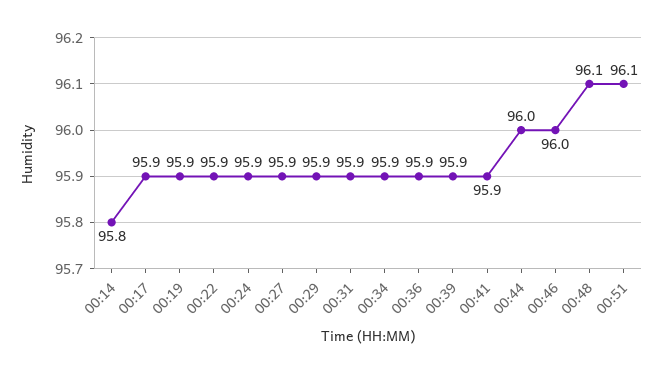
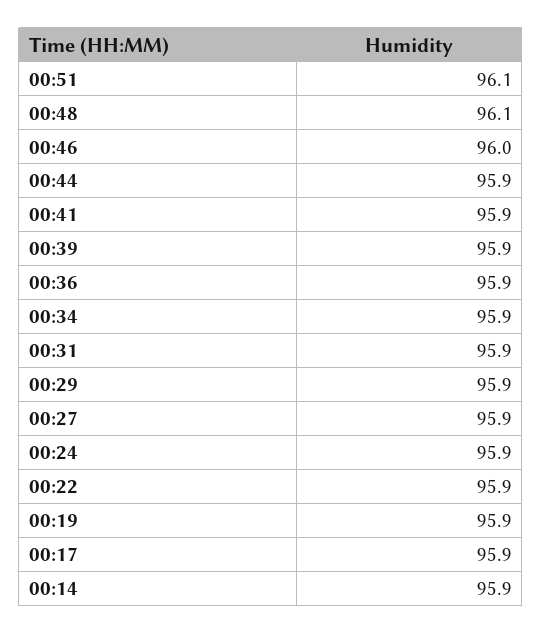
  {
-   "00:14": 95.8,
+   "00:14": 95.9,
    "00:17": 95.9,
    "00:19": 95.9,
    "00:22": 95.9,
    "00:24": 95.9,
    "00:27": 95.9,
    "00:29": 95.9,
    "00:31": 95.9,
    "00:34": 95.9,
    "00:36": 95.9,
    "00:39": 95.9,
    "00:41": 95.9,
-   "00:44": 96,
+   "00:44": 95.9,
    "00:46": 96,
    "00:48": 96.1,
    "00:51": 96.1
  }

